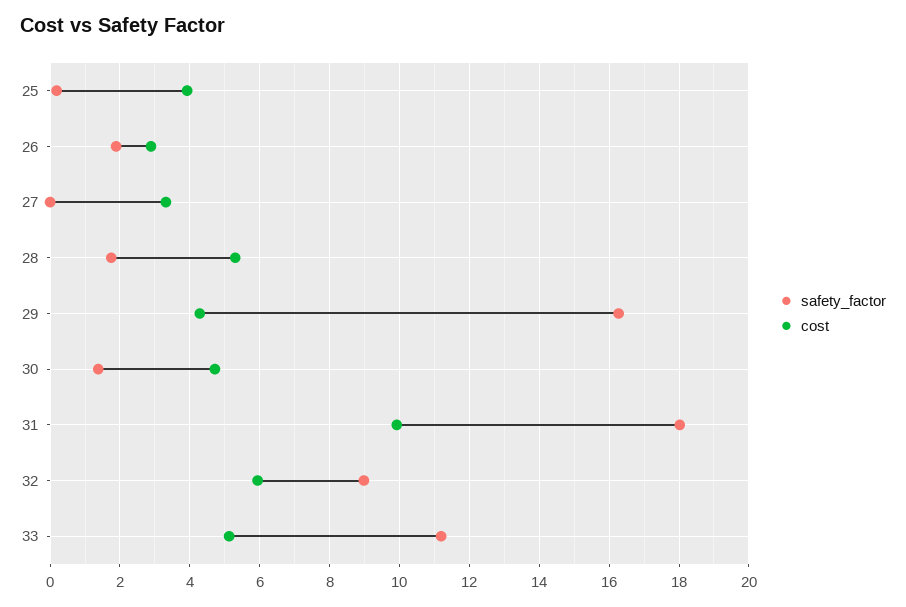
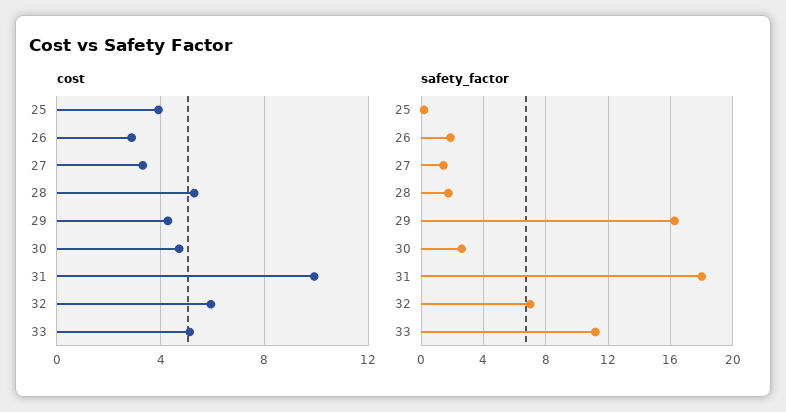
  {
    "safety_factor": {
      "25": 0.2,
      "26": 1.8,
-     "27": 0,
+     "27": 1.5,
      "28": 1.8,
      "29": 16.2,
-     "30": 1.4,
+     "30": 2.5,
      "31": 18,
-     "32": 9,
+     "32": 7,
      "33": 11.2
    },
    "cost": {
      "25": 4,
      "26": 2.8,
      "27": 3.4,
      "28": 5.4,
      "29": 4.2,
      "30": 4.8,
      "31": 10,
      "32": 6,
      "33": 5.2
    }
  }

